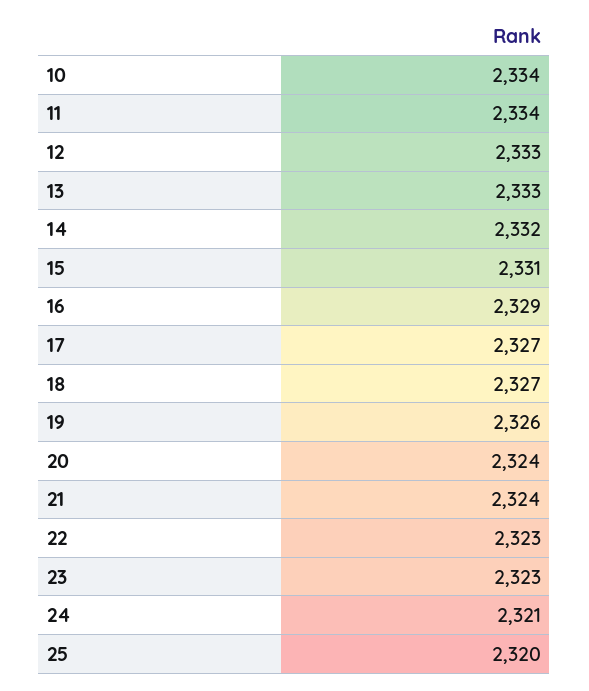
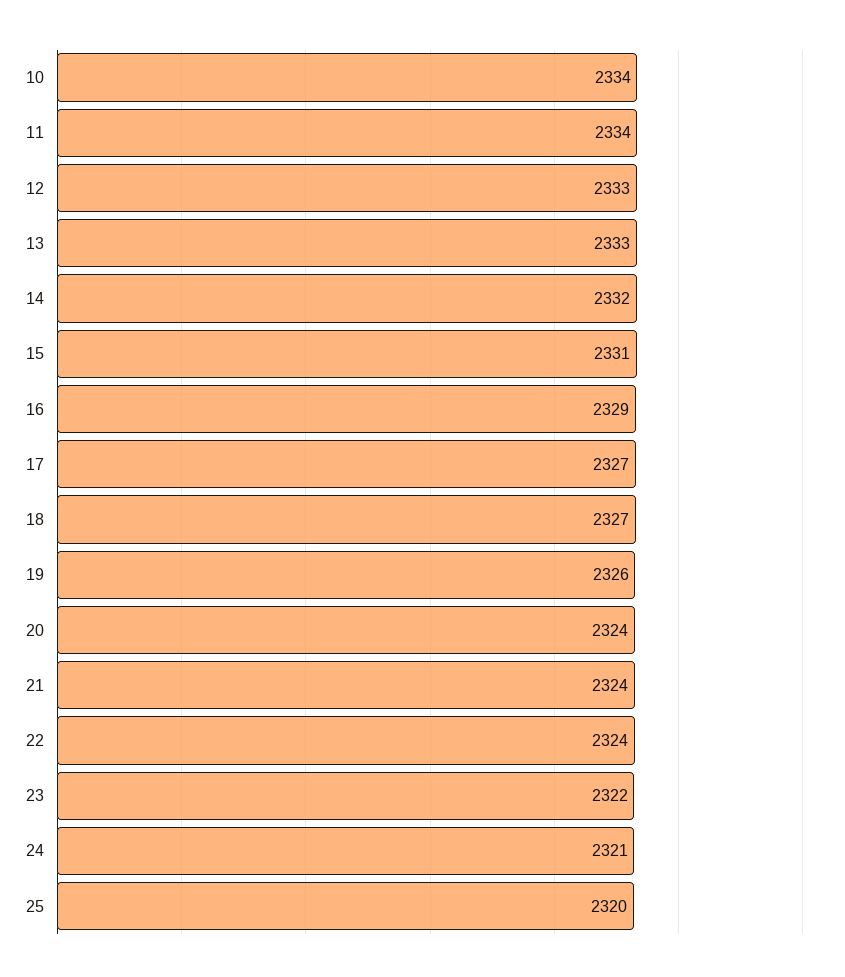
  {
    "10": 2334,
    "11": 2334,
    "12": 2333,
    "13": 2333,
    "14": 2332,
    "15": 2331,
    "16": 2329,
    "17": 2327,
    "18": 2327,
    "19": 2326,
    "20": 2324,
    "21": 2324,
-   "22": 2323,
+   "22": 2324,
-   "23": 2323,
+   "23": 2322,
    "24": 2321,
    "25": 2320
  }

